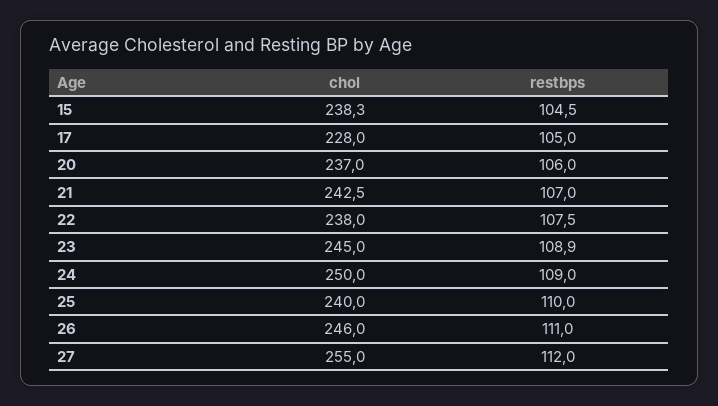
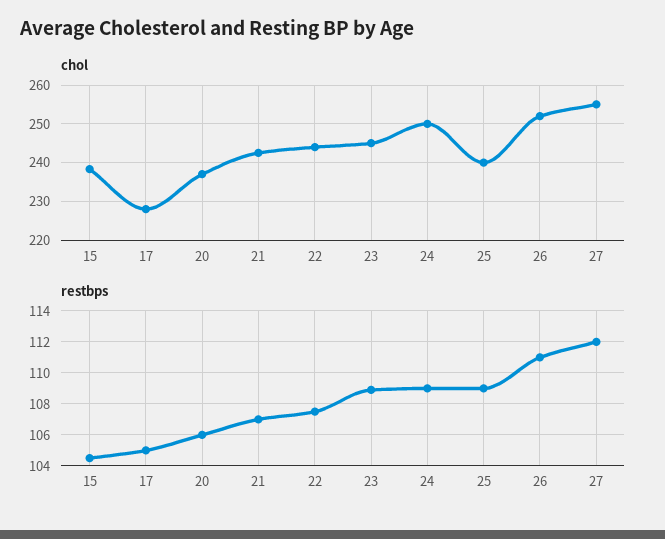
  {
    "chol": {
      "15": 238.3,
      "17": 228,
      "20": 237,
      "21": 242.5,
-     "22": 238,
+     "22": 244,
      "23": 245,
      "24": 250,
      "25": 240,
-     "26": 246,
+     "26": 252,
      "27": 255
    },
    "restbps": {
      "15": 104.5,
      "17": 105,
      "20": 106,
      "21": 107,
      "22": 107.5,
      "23": 108.9,
      "24": 109,
-     "25": 110,
+     "25": 109,
      "26": 111,
      "27": 112
    }
  }

